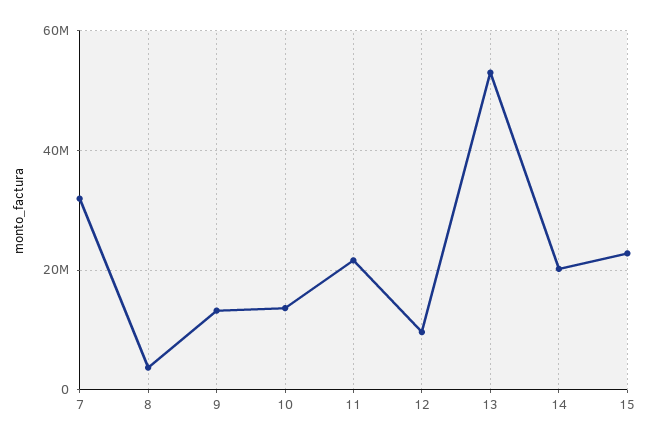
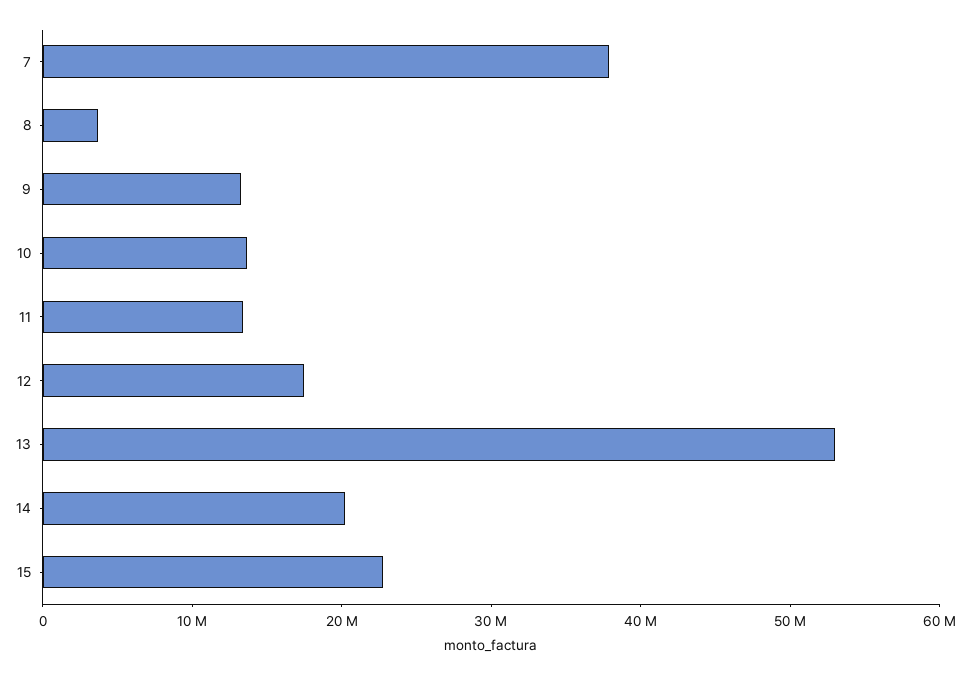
  {
-   "7": 32000000,
+   "7": 38000000,
    "8": 4000000,
    "9": 14000000,
    "10": 14000000,
-   "11": 22000000,
+   "11": 14000000,
-   "12": 10000000,
+   "12": 18000000,
    "13": 52000000,
    "14": 20000000,
    "15": 22000000
  }

